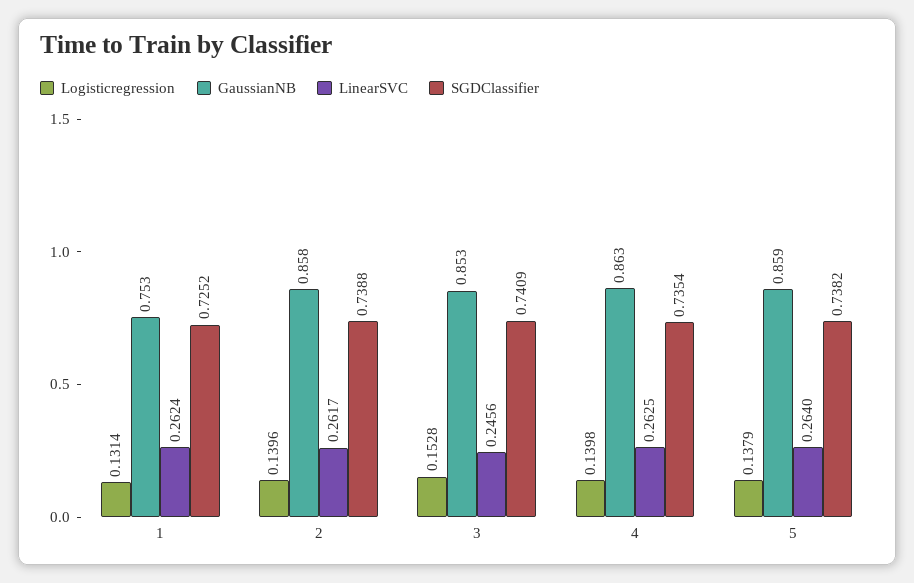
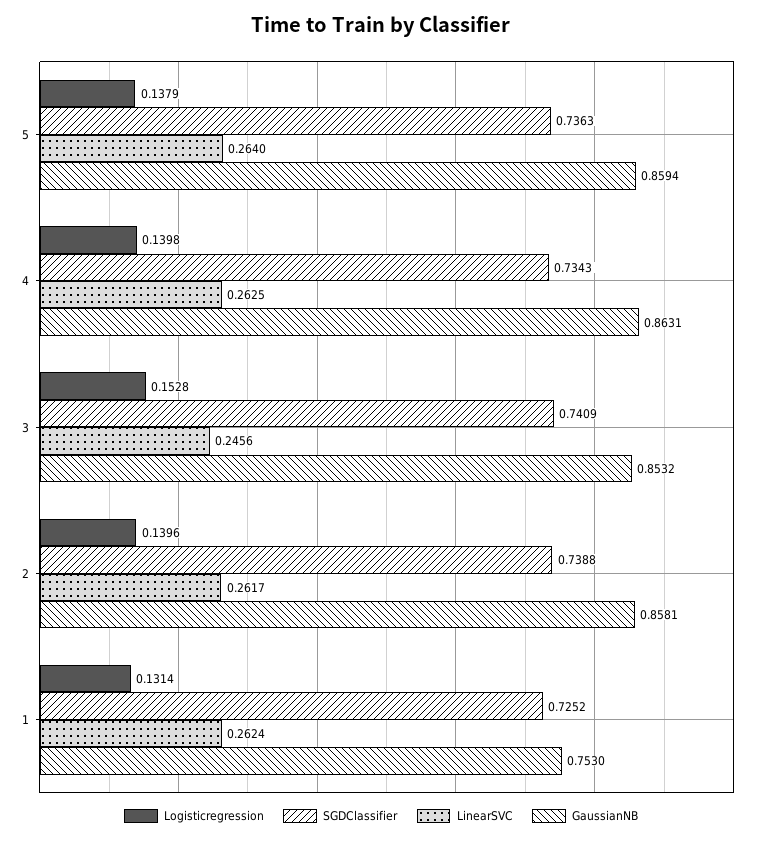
  {
    "Logisticregression": {
      "1": 0.1314,
      "2": 0.1396,
      "3": 0.1528,
      "4": 0.1398,
      "5": 0.1379
    },
    "GaussianNB": {
      "1": 0.753,
      "2": 0.8581,
      "3": 0.8532,
      "4": 0.8631,
      "5": 0.8594
    },
    "LinearSVC": {
      "1": 0.2624,
      "2": 0.2617,
      "3": 0.2456,
      "4": 0.2625,
      "5": 0.264
    },
    "SGDClassifier": {
      "1": 0.7252,
      "2": 0.7388,
      "3": 0.7409,
-     "4": 0.7354,
+     "4": 0.7343,
-     "5": 0.7382
+     "5": 0.7363
    }
  }

